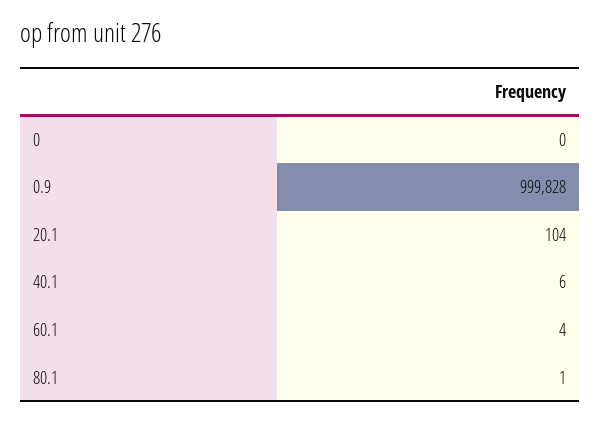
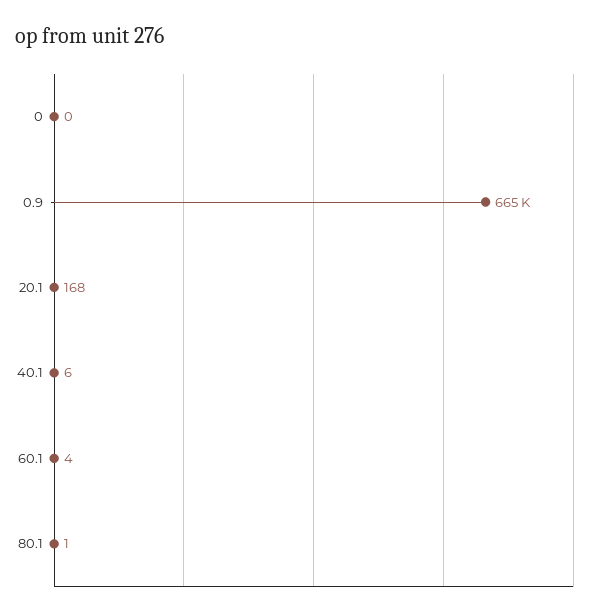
  {
    "0": 0,
-   "0.9": 999828,
+   "0.9": 665000,
-   "20.1": 104,
+   "20.1": 168,
    "40.1": 6,
    "60.1": 4,
    "80.1": 1
  }

